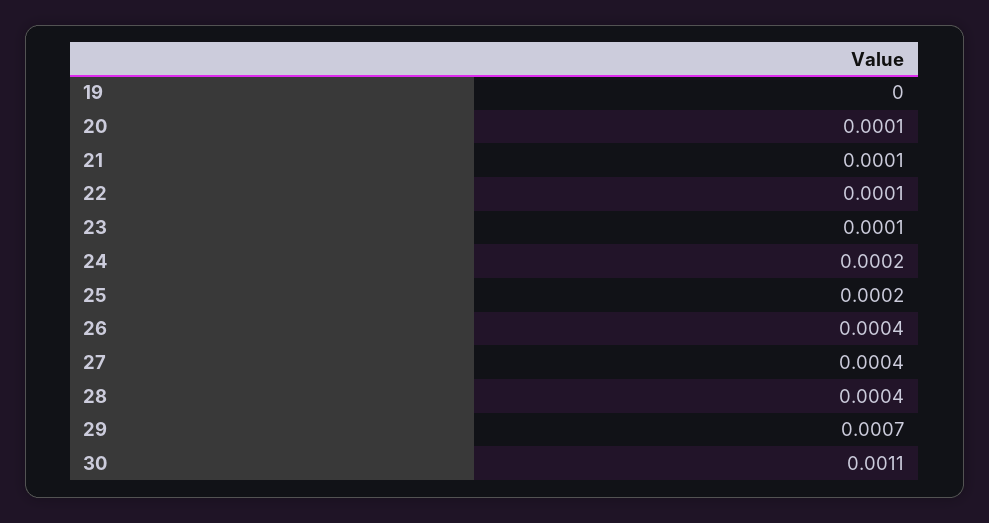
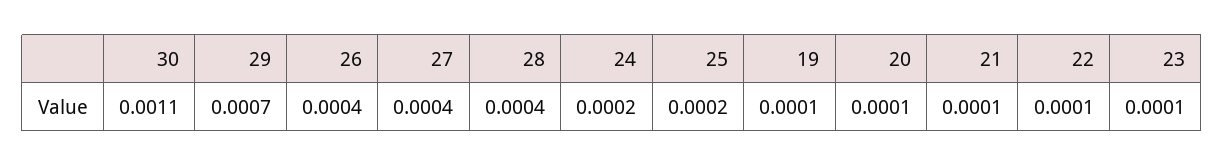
  {
-   "19": 0,
+   "19": 0.0001,
    "20": 0.0001,
    "21": 0.0001,
    "22": 0.0001,
    "23": 0.0001,
    "24": 0.0002,
    "25": 0.0002,
    "26": 0.0004,
    "27": 0.0004,
    "28": 0.0004,
    "29": 0.0007,
    "30": 0.0011
  }

